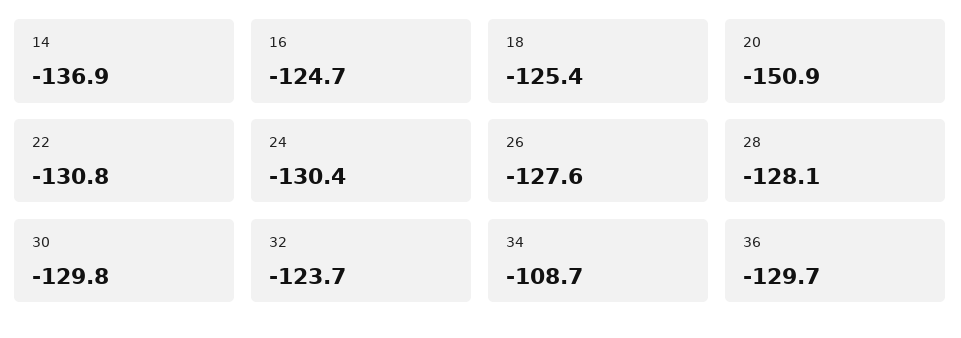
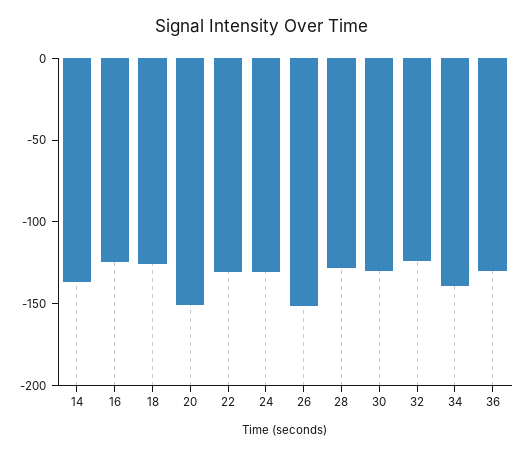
  {
    "14": -136.9,
    "16": -124.7,
    "18": -125.4,
    "20": -150.9,
    "22": -130.8,
    "24": -130.4,
-   "26": -127.6,
+   "26": -150,
    "28": -128.1,
    "30": -129.8,
    "32": -123.7,
-   "34": -108.7,
+   "34": -140,
    "36": -129.7
  }

